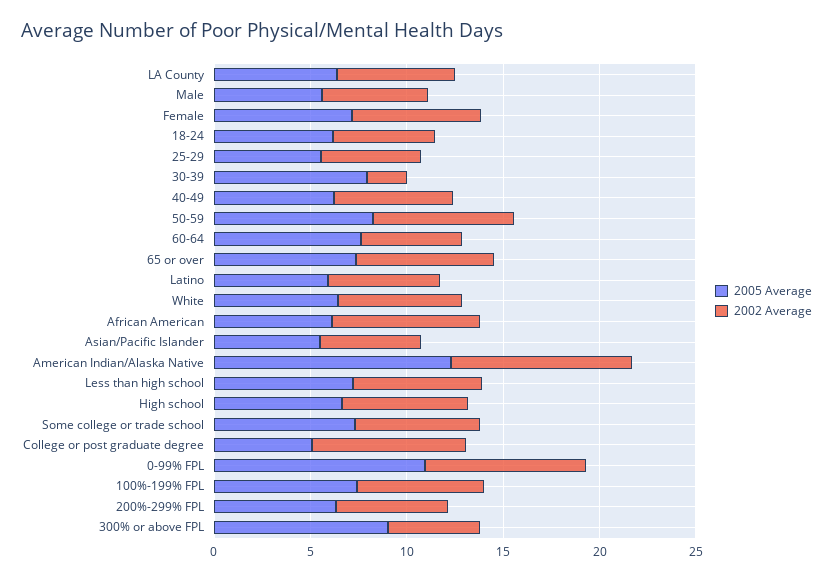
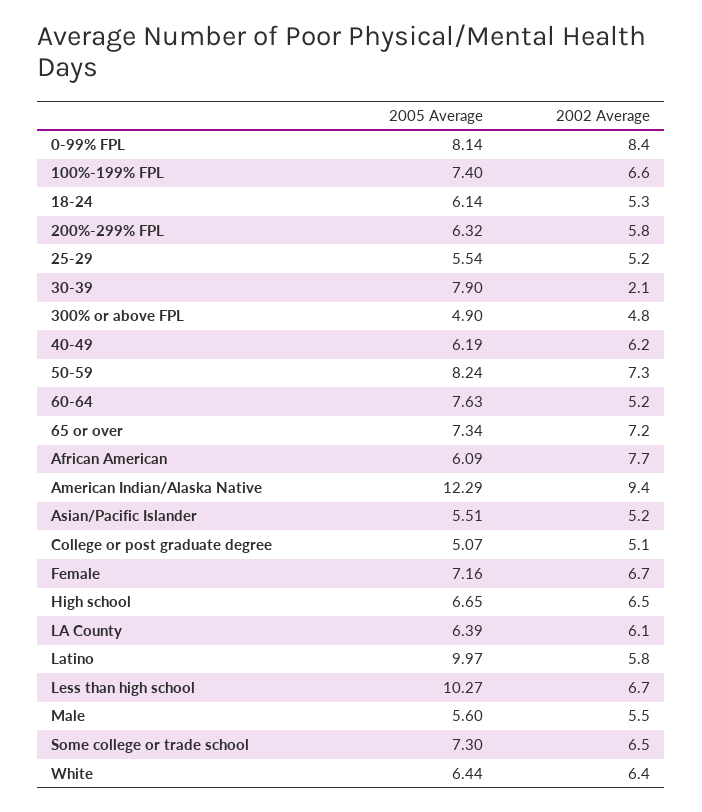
  {
    "2005 Average": {
      "LA County": 6.39,
      "Male": 5.6,
      "Female": 7.16,
      "18-24": 6.14,
      "25-29": 5.54,
      "30-39": 7.9,
      "40-49": 6.19,
      "50-59": 8.24,
      "60-64": 7.63,
      "65 or over": 7.34,
-     "Latino": 6,
+     "Latino": 9.97,
      "White": 6.44,
      "African American": 6.09,
      "Asian/Pacific Islander": 5.51,
      "American Indian/Alaska Native": 12.29,
-     "Less than high school": 7,
+     "Less than high school": 10.27,
      "High school": 6.65,
      "Some college or trade school": 7.3,
      "College or post graduate degree": 5.07,
-     "0-99% FPL": 11,
+     "0-99% FPL": 8.14,
      "100%-199% FPL": 7.4,
      "200%-299% FPL": 6.32,
-     "300% or above FPL": 9
+     "300% or above FPL": 4.9
    },
    "2002 Average": {
      "LA County": 6.1,
      "Male": 5.5,
      "Female": 6.7,
      "18-24": 5.3,
      "25-29": 5.2,
      "30-39": 2.1,
      "40-49": 6.2,
      "50-59": 7.3,
      "60-64": 5.2,
      "65 or over": 7.2,
      "Latino": 5.8,
      "White": 6.4,
      "African American": 7.7,
      "Asian/Pacific Islander": 5.2,
      "American Indian/Alaska Native": 9.4,
      "Less than high school": 6.7,
      "High school": 6.5,
      "Some college or trade school": 6.5,
-     "College or post graduate degree": 8,
+     "College or post graduate degree": 5.1,
      "0-99% FPL": 8.4,
      "100%-199% FPL": 6.6,
      "200%-299% FPL": 5.8,
      "300% or above FPL": 4.8
    }
  }

